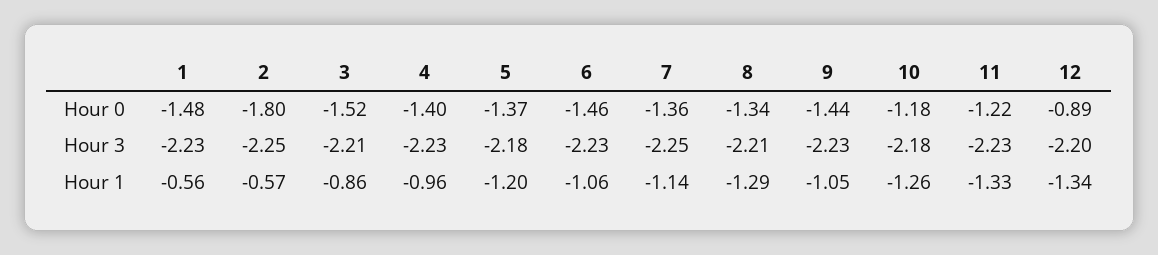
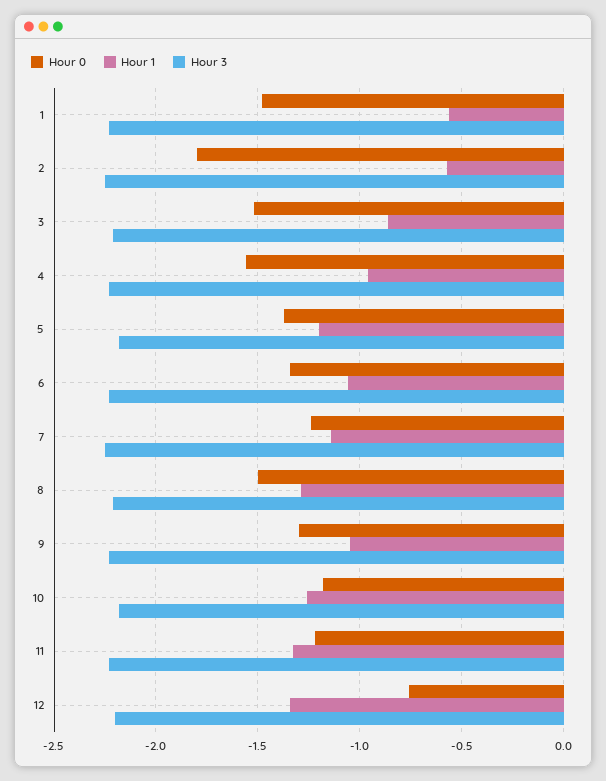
  {
    "Hour 0": {
      "1": -1.48,
      "2": -1.8,
      "3": -1.52,
-     "4": -1.4,
+     "4": -1.55,
      "5": -1.37,
-     "6": -1.46,
+     "6": -1.35,
-     "7": -1.36,
+     "7": -1.25,
-     "8": -1.34,
+     "8": -1.5,
-     "9": -1.44,
+     "9": -1.3,
      "10": -1.18,
      "11": -1.22,
-     "12": -0.89
+     "12": -0.75
    },
    "Hour 3": {
      "1": -2.23,
      "2": -2.25,
      "3": -2.21,
      "4": -2.23,
      "5": -2.18,
      "6": -2.23,
      "7": -2.25,
      "8": -2.21,
      "9": -2.23,
      "10": -2.18,
      "11": -2.23,
      "12": -2.2
    },
    "Hour 1": {
      "1": -0.56,
      "2": -0.57,
      "3": -0.86,
      "4": -0.96,
      "5": -1.2,
      "6": -1.06,
      "7": -1.14,
      "8": -1.29,
      "9": -1.05,
      "10": -1.26,
      "11": -1.33,
      "12": -1.34
    }
  }

